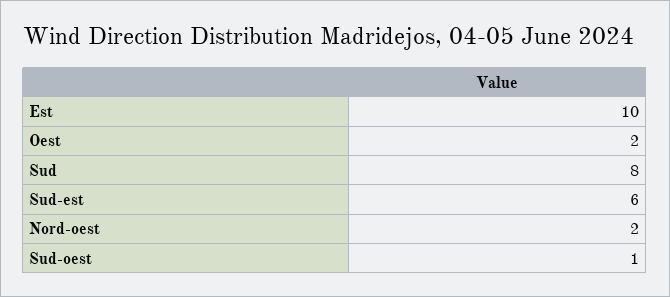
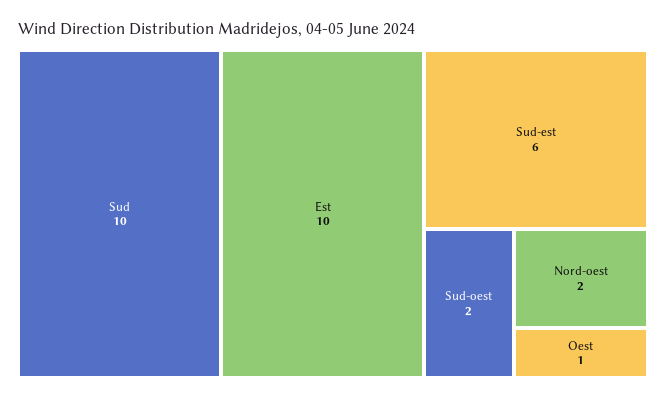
  {
    "Est": 10,
-   "Oest": 2,
+   "Oest": 1,
-   "Sud": 8,
+   "Sud": 10,
    "Sud-est": 6,
    "Nord-oest": 2,
-   "Sud-oest": 1
+   "Sud-oest": 2
  }

